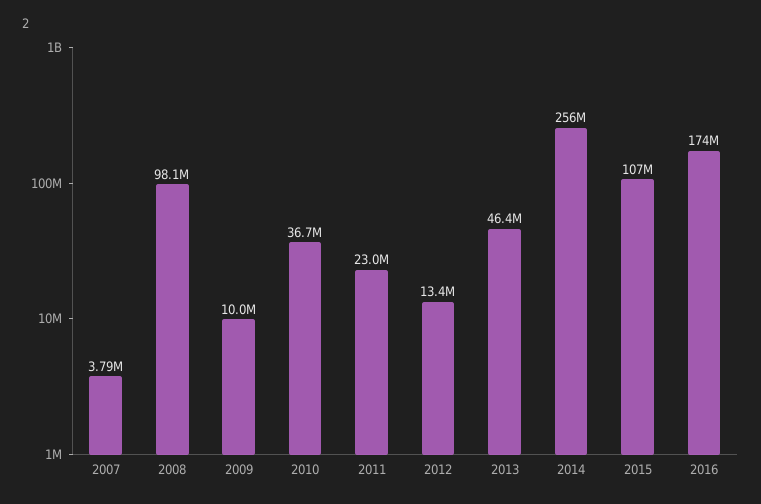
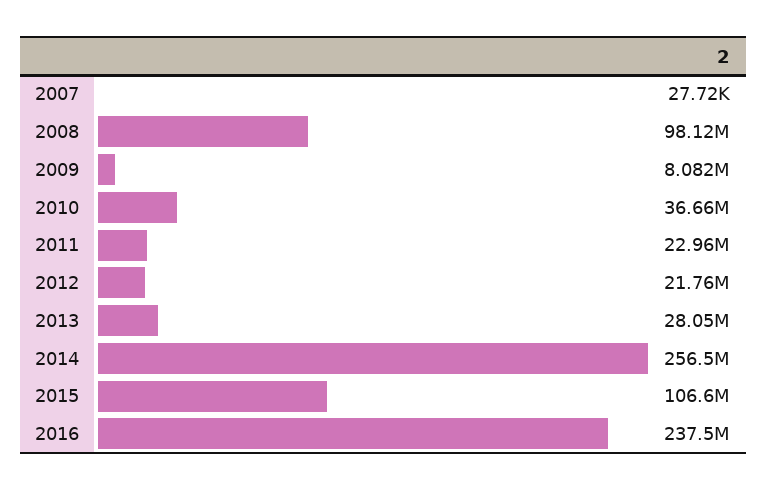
  {
-   "2007": 3790000,
+   "2007": 27720,
    "2008": 98120000,
-   "2009": 10000000,
+   "2009": 8082000,
    "2010": 36660000,
    "2011": 22960000,
-   "2012": 13400000,
+   "2012": 21760000,
-   "2013": 46400000,
+   "2013": 28050000,
    "2014": 256500000,
    "2015": 106600000,
-   "2016": 174000000
+   "2016": 237500000
  }

